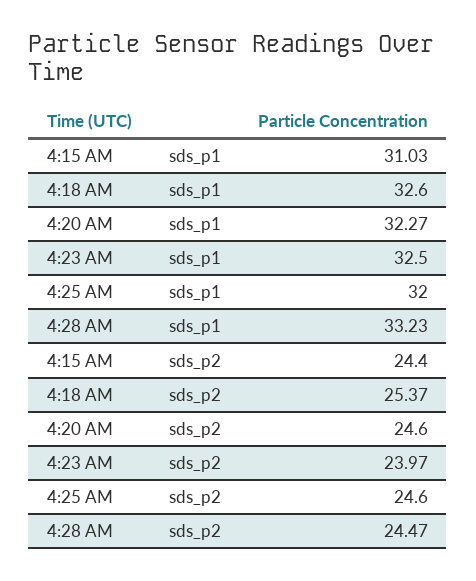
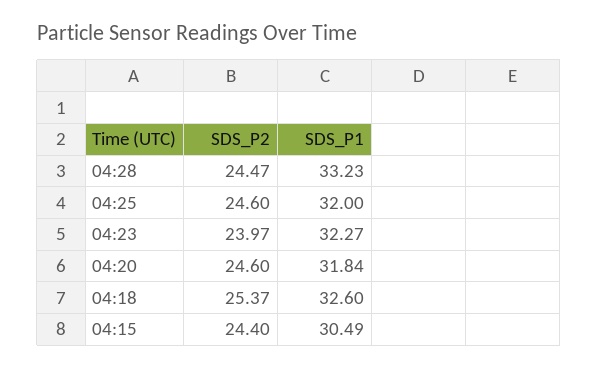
  {
    "4:15 AM": {
-     "sds_p1": 31.03,
+     "sds_p1": 30.49,
      "sds_p2": 24.4
    },
    "4:18 AM": {
      "sds_p1": 32.6,
      "sds_p2": 25.37
    },
    "4:20 AM": {
-     "sds_p1": 32.27,
+     "sds_p1": 31.84,
      "sds_p2": 24.6
    },
    "4:23 AM": {
-     "sds_p1": 32.5,
+     "sds_p1": 32.27,
      "sds_p2": 23.97
    },
    "4:25 AM": {
      "sds_p1": 32,
      "sds_p2": 24.6
    },
    "4:28 AM": {
      "sds_p1": 33.23,
      "sds_p2": 24.47
    }
  }

